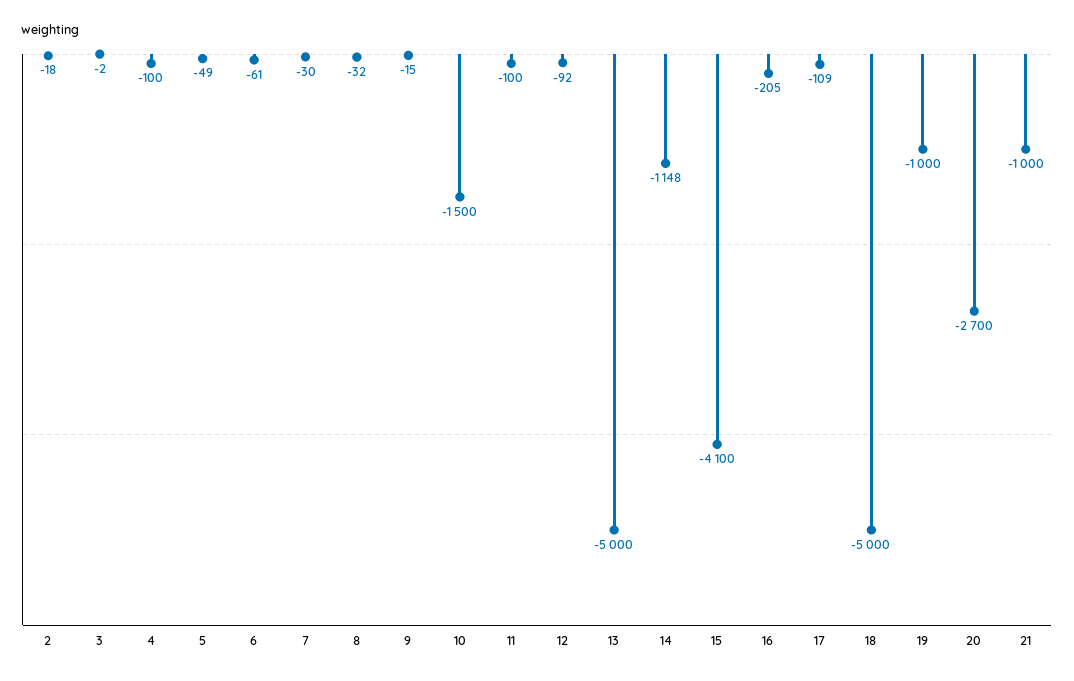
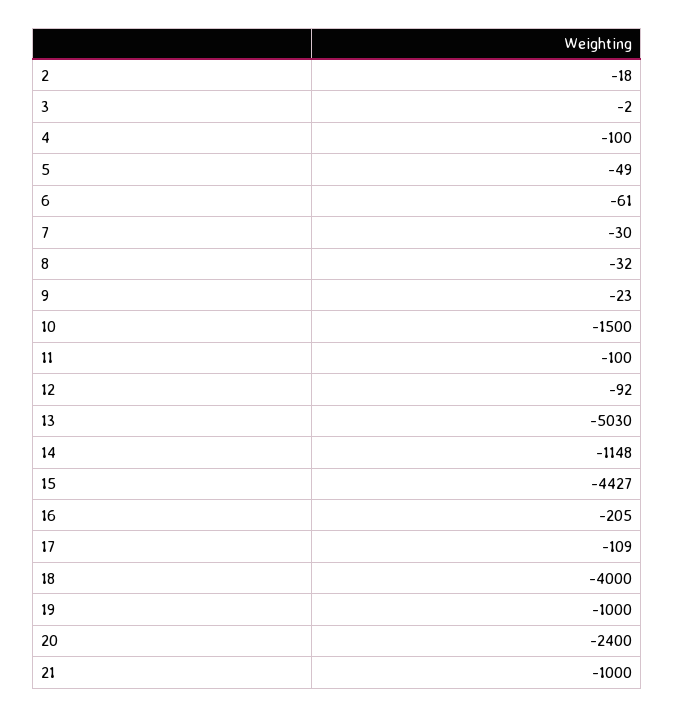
  {
    "2": -18,
    "3": -2,
    "4": -100,
    "5": -49,
    "6": -61,
    "7": -30,
    "8": -32,
-   "9": -15,
+   "9": -23,
    "10": -1500,
    "11": -100,
    "12": -92,
-   "13": -5000,
+   "13": -5030,
    "14": -1148,
-   "15": -4100,
+   "15": -4427,
    "16": -205,
    "17": -109,
-   "18": -5000,
+   "18": -4000,
    "19": -1000,
-   "20": -2700,
+   "20": -2400,
    "21": -1000
  }

